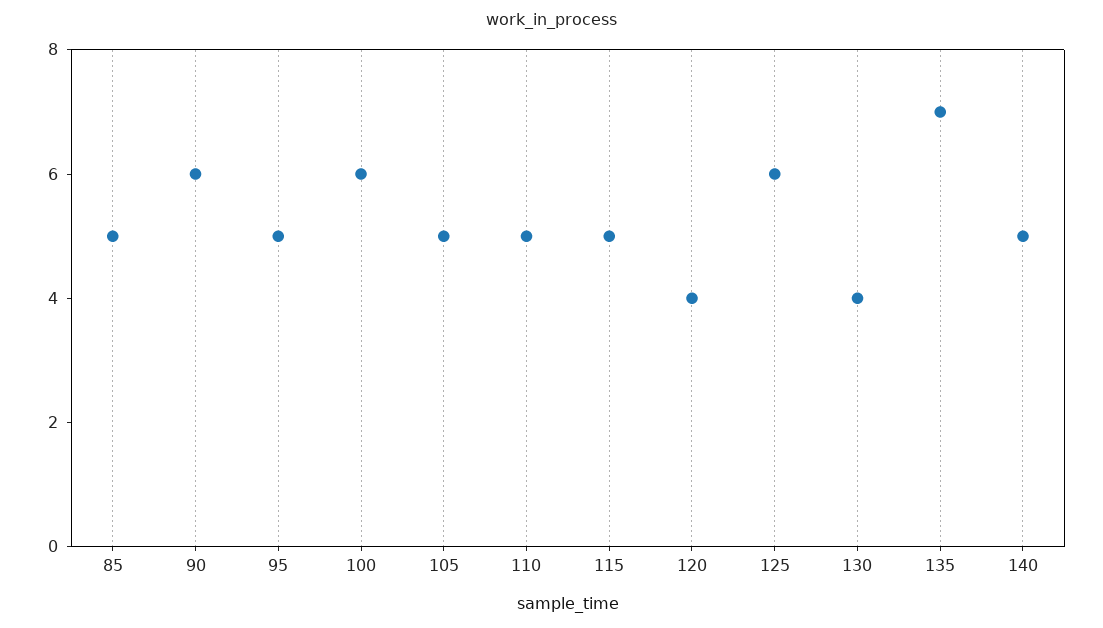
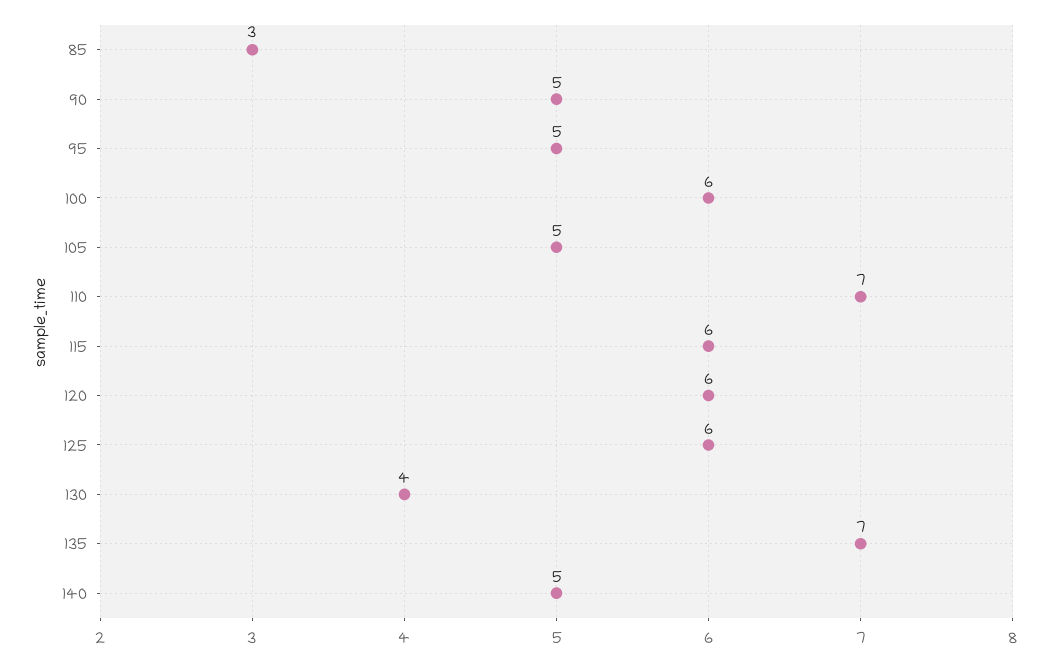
  {
-   "85": 5,
+   "85": 3,
-   "90": 6,
+   "90": 5,
    "95": 5,
    "100": 6,
    "105": 5,
-   "110": 5,
+   "110": 7,
-   "115": 5,
+   "115": 6,
-   "120": 4,
+   "120": 6,
    "125": 6,
    "130": 4,
    "135": 7,
    "140": 5
  }

